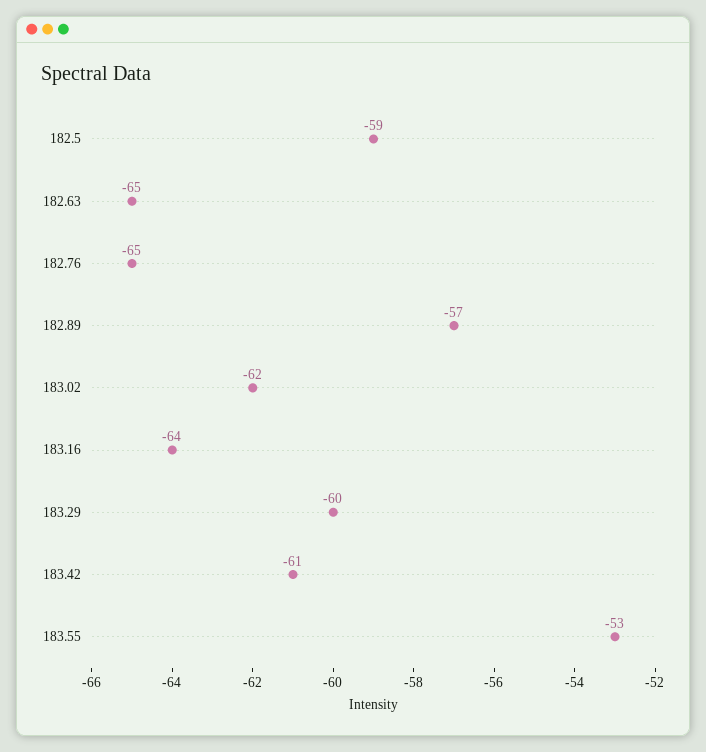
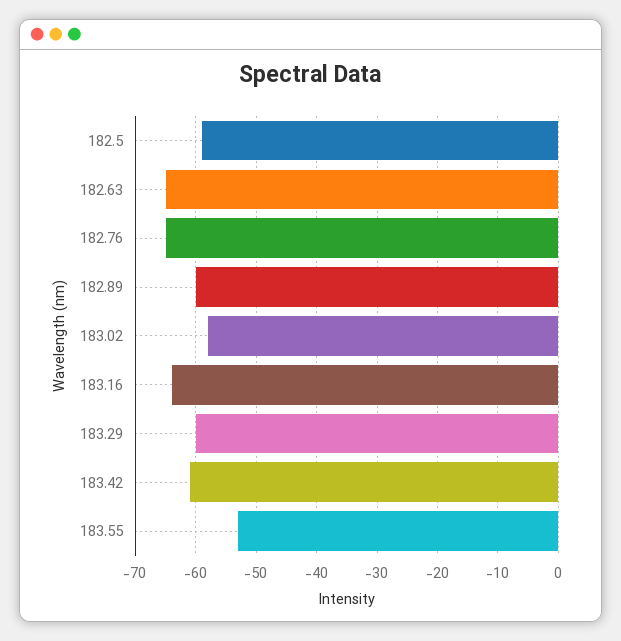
  {
    "182.5": -59,
    "182.63": -65,
    "182.76": -65,
-   "182.89": -57,
+   "182.89": -60,
-   "183.02": -62,
+   "183.02": -58,
    "183.16": -64,
    "183.29": -60,
    "183.42": -61,
    "183.55": -53
  }

